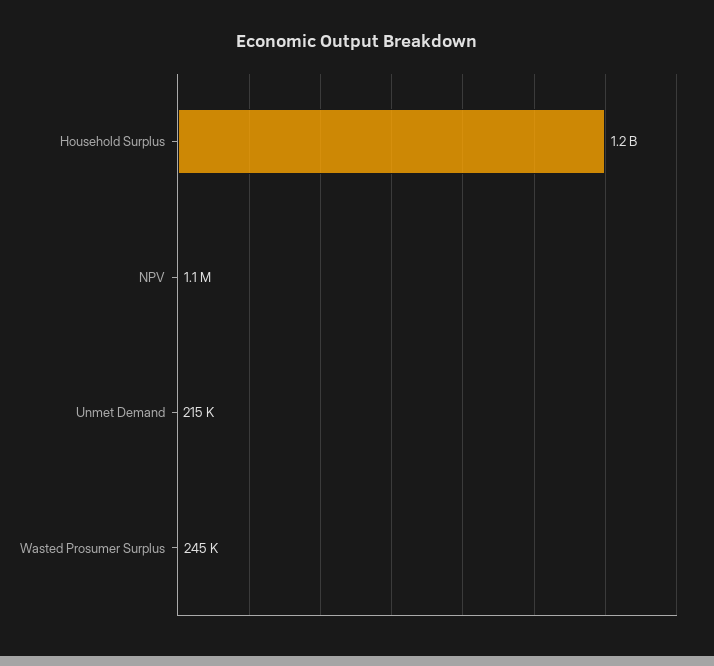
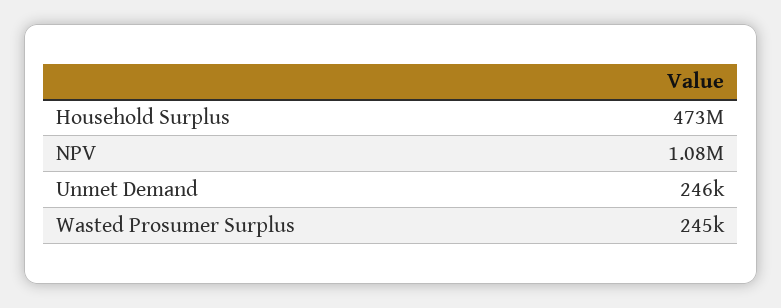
  {
-   "Household Surplus": 1200000000,
+   "Household Surplus": 473000000,
    "NPV": 1080000,
-   "Unmet Demand": 215000,
+   "Unmet Demand": 246000,
    "Wasted Prosumer Surplus": 245000
  }

